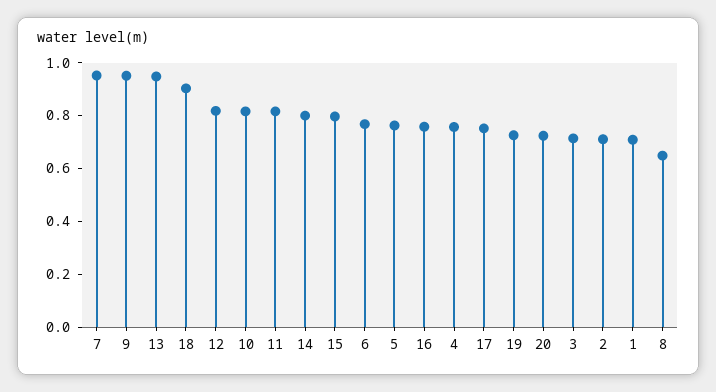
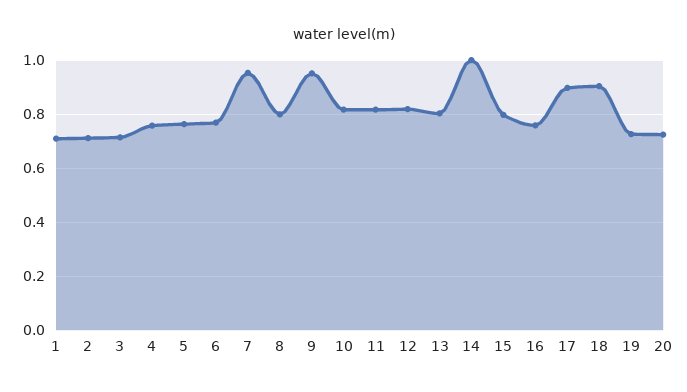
  {
    "7": 0.95,
    "9": 0.95,
-   "13": 0.95,
+   "13": 0.8,
    "18": 0.9,
    "12": 0.825,
    "10": 0.825,
    "11": 0.825,
-   "14": 0.8,
+   "14": 1,
    "15": 0.8,
    "6": 0.775,
    "5": 0.775,
    "16": 0.75,
    "4": 0.75,
-   "17": 0.75,
+   "17": 0.9,
    "19": 0.725,
    "20": 0.725,
    "3": 0.725,
    "2": 0.7,
    "1": 0.7,
-   "8": 0.65
+   "8": 0.8
  }

